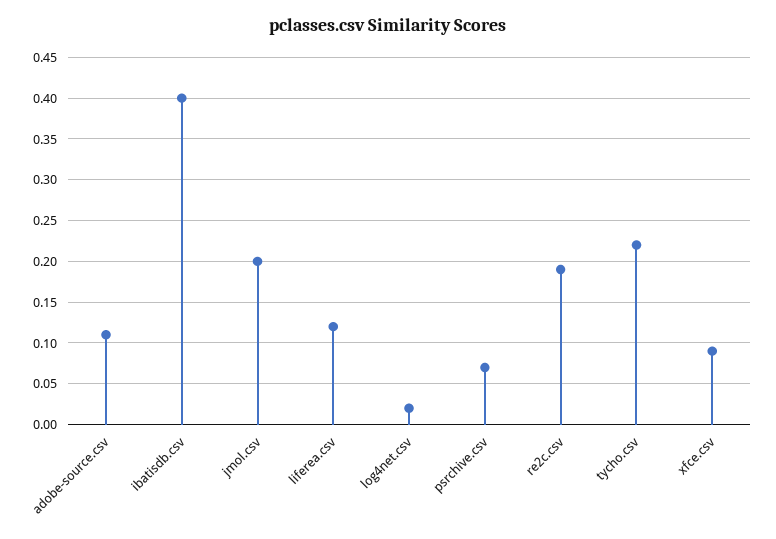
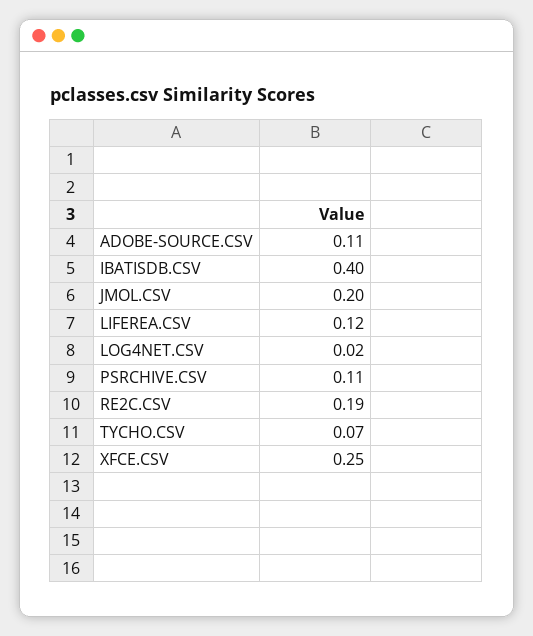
  {
    "adobe-source.csv": 0.11,
    "ibatisdb.csv": 0.4,
    "jmol.csv": 0.2,
    "liferea.csv": 0.12,
    "log4net.csv": 0.02,
-   "psrchive.csv": 0.07,
+   "psrchive.csv": 0.11,
    "re2c.csv": 0.19,
-   "tycho.csv": 0.22,
+   "tycho.csv": 0.07,
-   "xfce.csv": 0.09
+   "xfce.csv": 0.25
  }

